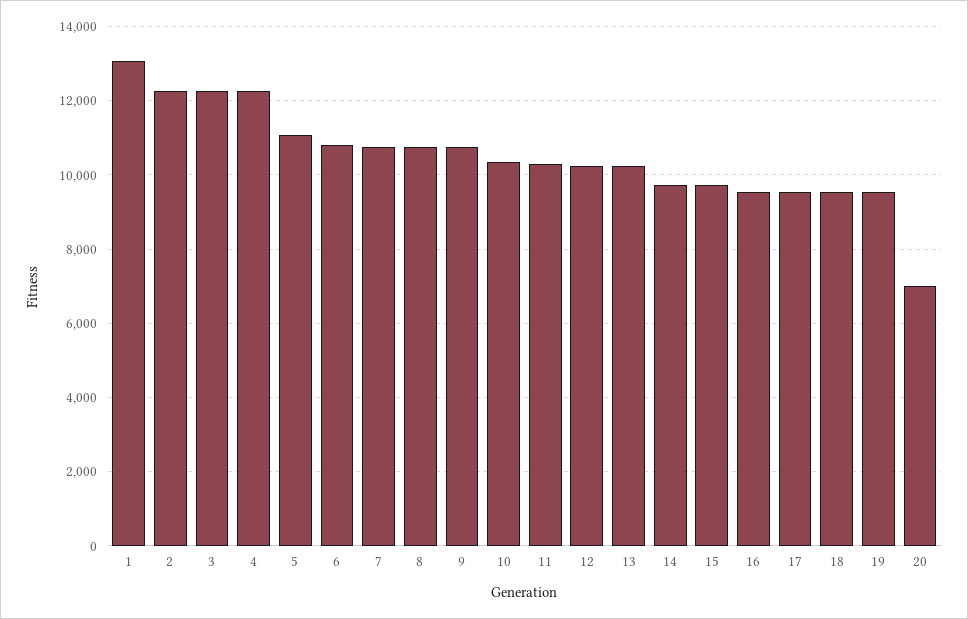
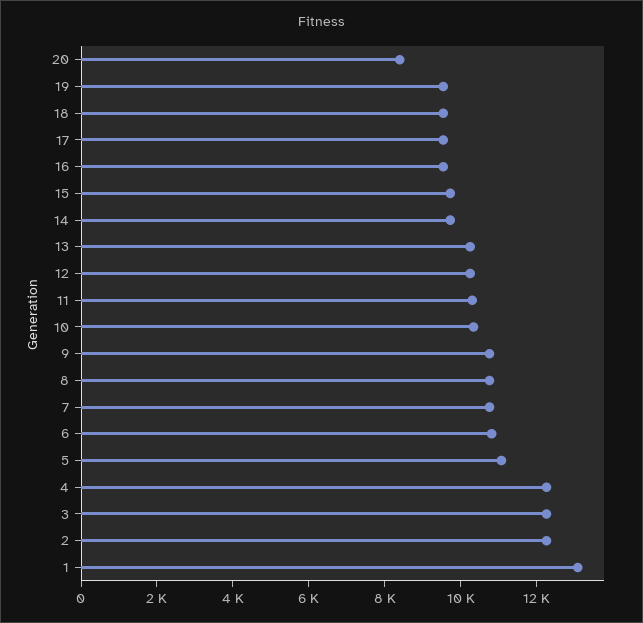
  {
    "1": 13000,
    "2": 12200,
    "3": 12200,
    "4": 12200,
    "5": 11000,
    "6": 10800,
    "7": 10800,
    "8": 10800,
    "9": 10800,
    "10": 10400,
    "11": 10400,
    "12": 10200,
    "13": 10200,
    "14": 9800,
    "15": 9800,
    "16": 9600,
    "17": 9600,
    "18": 9600,
    "19": 9600,
-   "20": 7000
+   "20": 8500
  }

